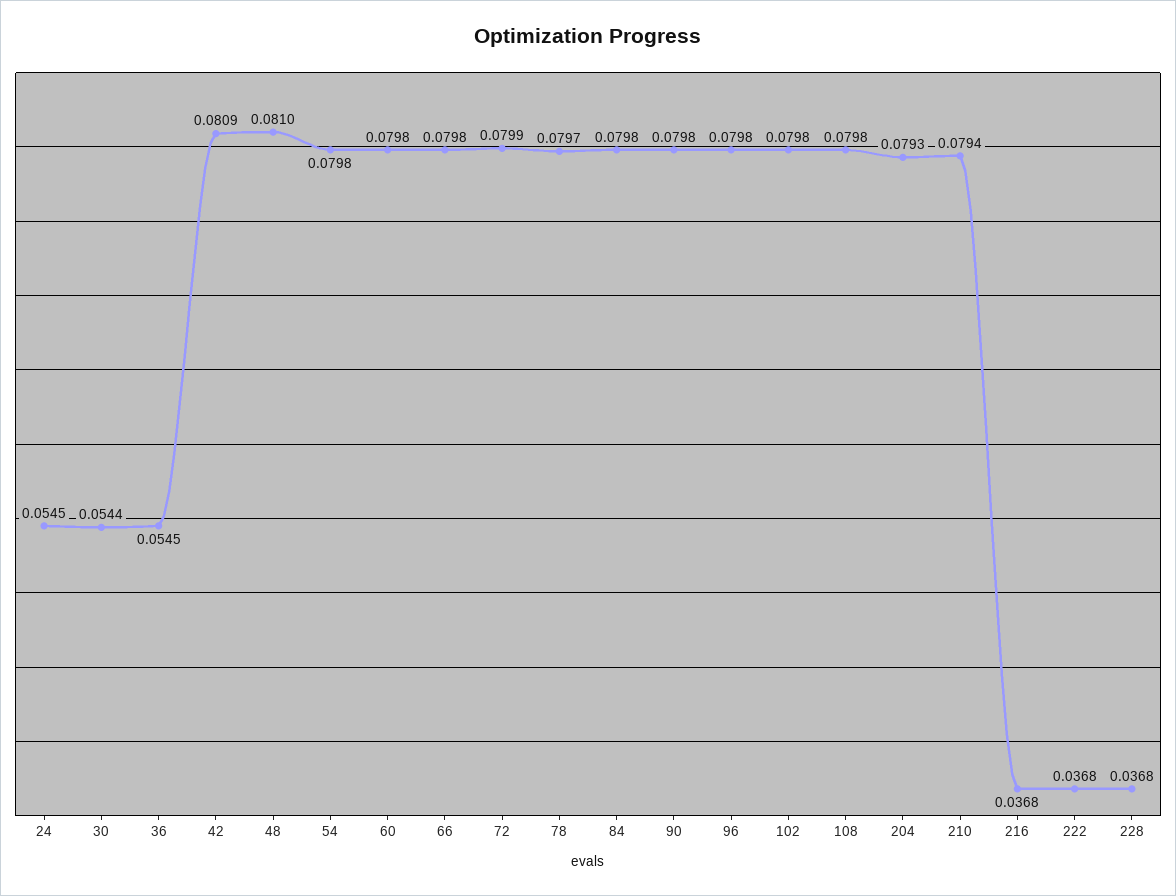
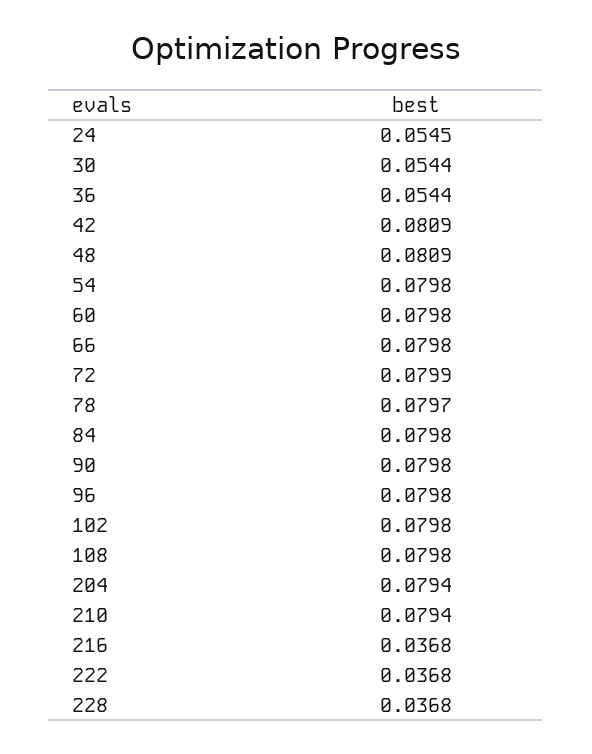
  {
    "24": 0.0545,
    "30": 0.0544,
-   "36": 0.0545,
+   "36": 0.0544,
    "42": 0.0809,
-   "48": 0.081,
+   "48": 0.0809,
    "54": 0.0798,
    "60": 0.0798,
    "66": 0.0798,
    "72": 0.0799,
    "78": 0.0797,
    "84": 0.0798,
    "90": 0.0798,
    "96": 0.0798,
    "102": 0.0798,
    "108": 0.0798,
-   "204": 0.0793,
+   "204": 0.0794,
    "210": 0.0794,
    "216": 0.0368,
    "222": 0.0368,
    "228": 0.0368
  }

